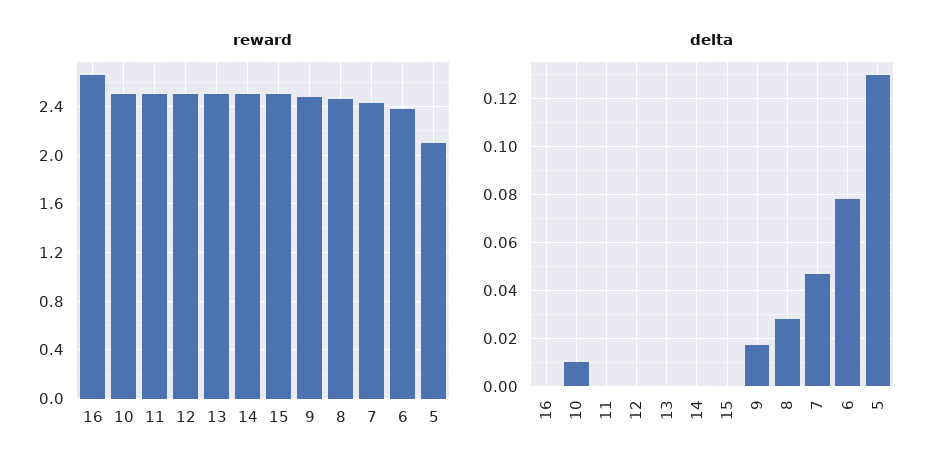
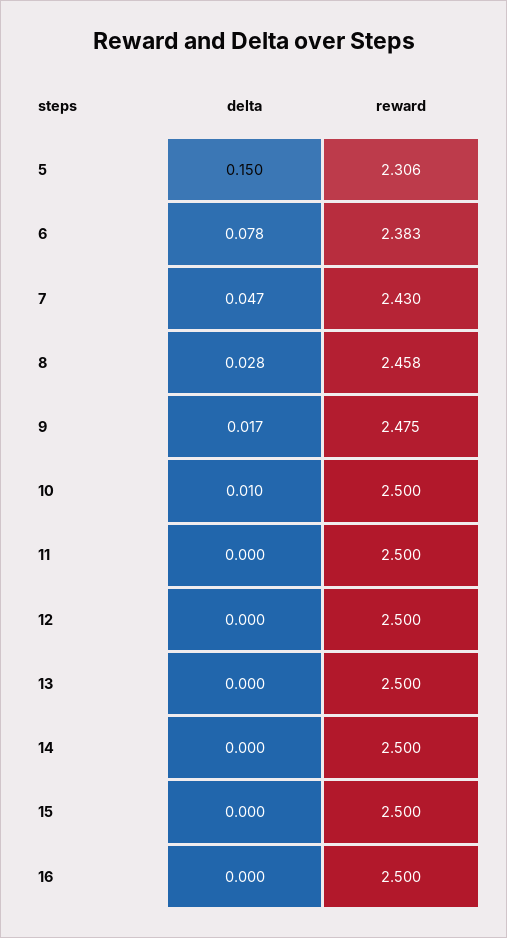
  {
    "reward": {
-     "16": 2.65,
+     "16": 2.5,
      "10": 2.5,
      "11": 2.5,
      "12": 2.5,
      "13": 2.5,
      "14": 2.5,
      "15": 2.5,
      "9": 2.475,
      "8": 2.458,
      "7": 2.43,
      "6": 2.383,
-     "5": 2.1
+     "5": 2.306
    },
    "delta": {
      "16": 0,
      "10": 0.01,
      "11": 0,
      "12": 0,
      "13": 0,
      "14": 0,
      "15": 0,
      "9": 0.017,
      "8": 0.028,
      "7": 0.047,
      "6": 0.078,
-     "5": 0.13
+     "5": 0.15
    }
  }

